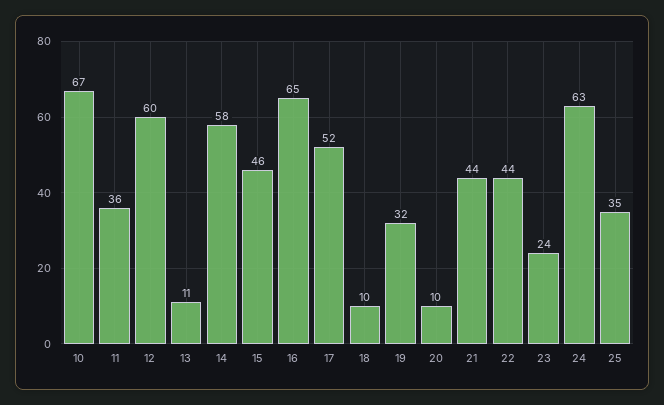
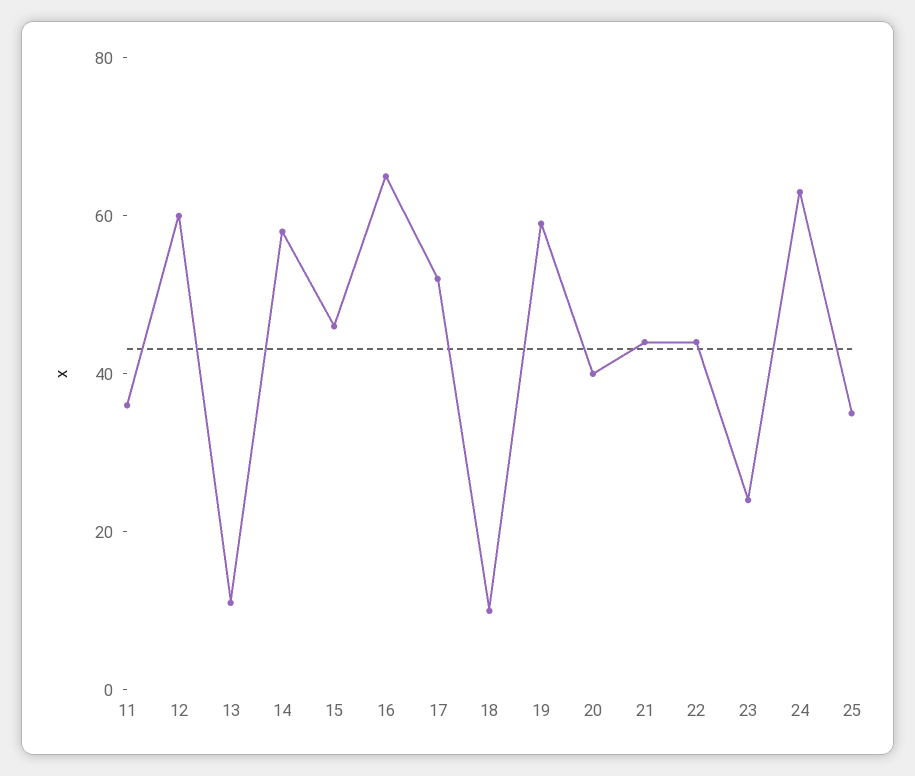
  {
-   "10": 67,
    "11": 36,
    "12": 60,
    "13": 11,
    "14": 58,
    "15": 46,
    "16": 65,
    "17": 52,
    "18": 10,
-   "19": 32,
+   "19": 60,
-   "20": 10,
+   "20": 40,
    "21": 44,
    "22": 44,
    "23": 24,
    "24": 63,
    "25": 35
  }

